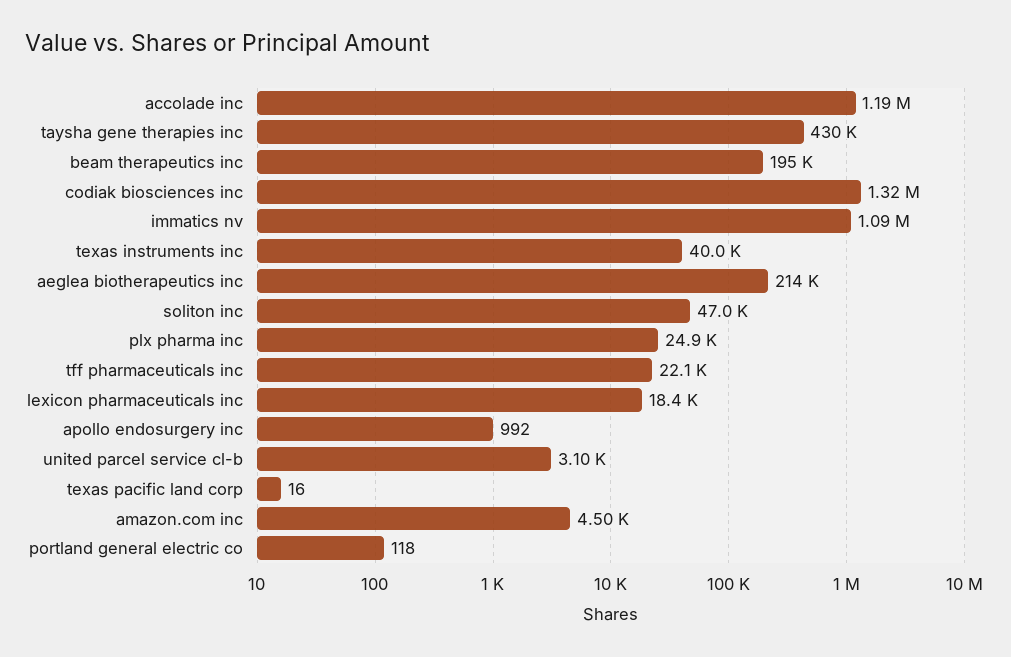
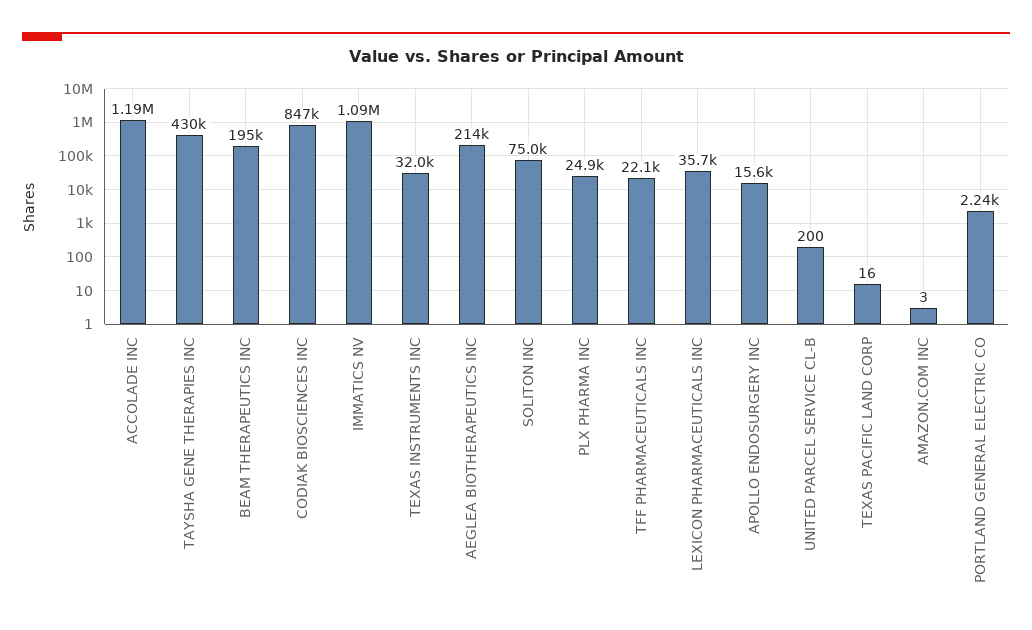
  {
    "accolade inc": 1190000,
    "taysha gene therapies inc": 430000,
    "beam therapeutics inc": 195000,
-   "codiak biosciences inc": 1320000,
+   "codiak biosciences inc": 847000,
    "immatics nv": 1090000,
-   "texas instruments inc": 40000,
+   "texas instruments inc": 32000,
    "aeglea biotherapeutics inc": 214000,
-   "soliton inc": 47000,
+   "soliton inc": 75000,
    "plx pharma inc": 24900,
    "tff pharmaceuticals inc": 22100,
-   "lexicon pharmaceuticals inc": 18400,
+   "lexicon pharmaceuticals inc": 35700,
-   "apollo endosurgery inc": 992,
+   "apollo endosurgery inc": 15600,
-   "united parcel service cl-b": 3100,
+   "united parcel service cl-b": 200,
    "texas pacific land corp": 16,
-   "amazon.com inc": 4500,
+   "amazon.com inc": 3,
-   "portland general electric co": 118
+   "portland general electric co": 2240
  }

